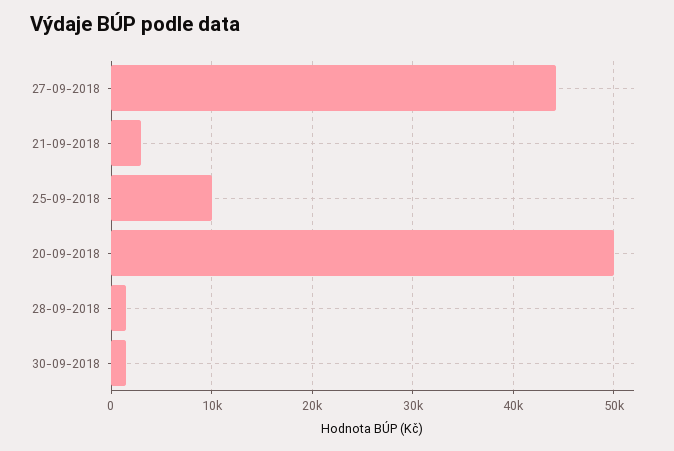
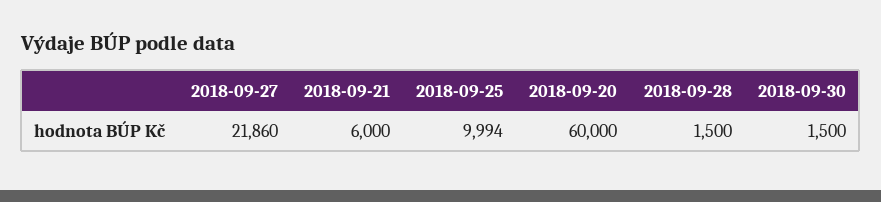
  {
-   "27-09-2018": 44000,
+   "27-09-2018": 21860,
-   "21-09-2018": 3000,
+   "21-09-2018": 6000,
    "25-09-2018": 9994,
-   "20-09-2018": 50000,
+   "20-09-2018": 60000,
    "28-09-2018": 1500,
    "30-09-2018": 1500
  }

